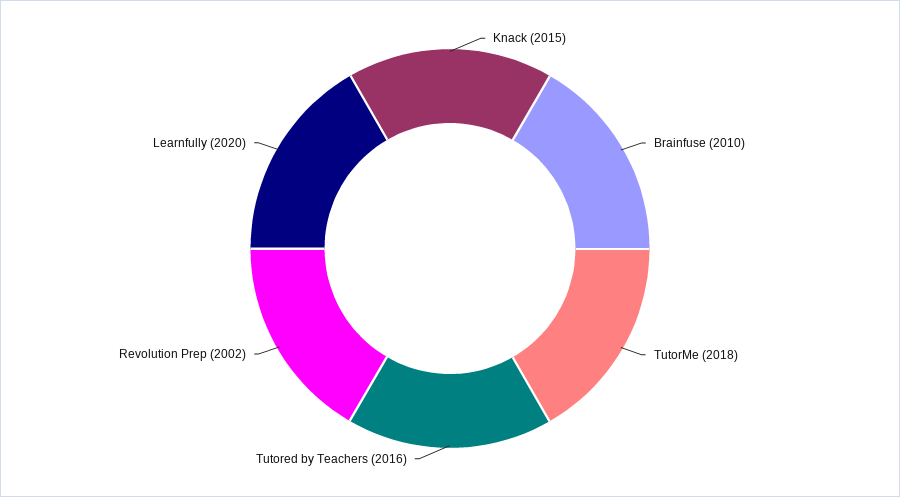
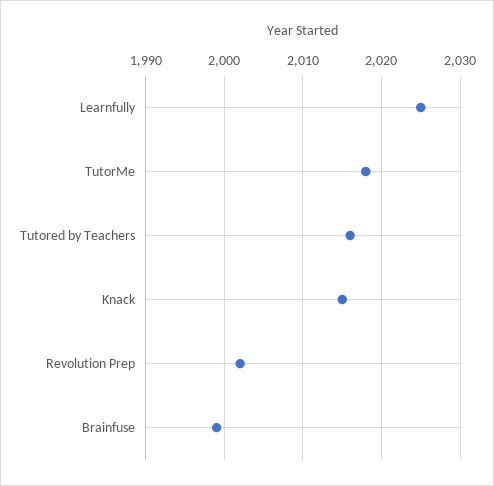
  {
    "Knack": 2015,
-   "Brainfuse": 2010,
+   "Brainfuse": 1999,
    "TutorMe": 2018,
    "Tutored by Teachers": 2016,
    "Revolution Prep": 2002,
-   "Learnfully": 2020
+   "Learnfully": 2025
  }

